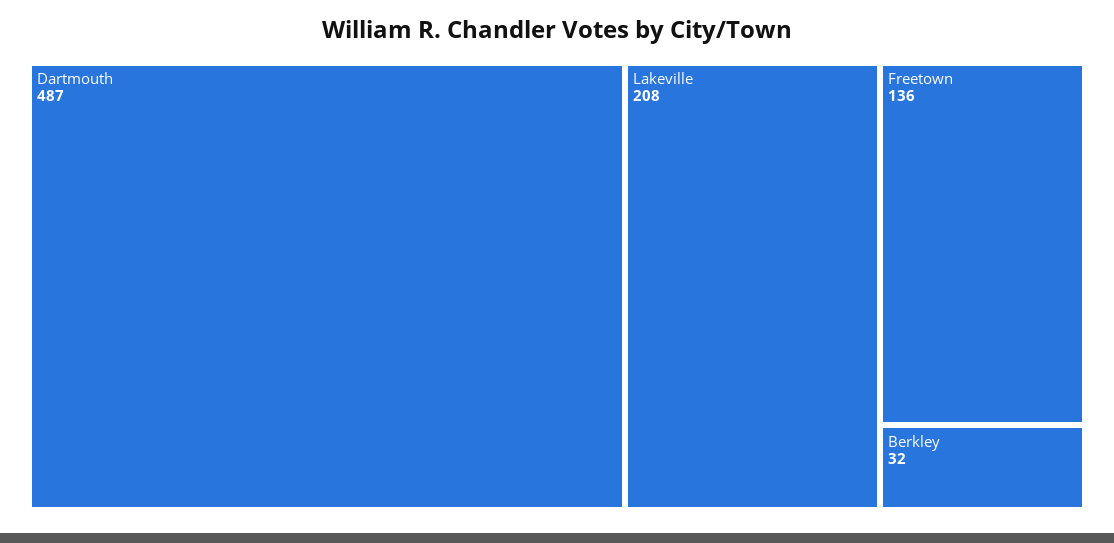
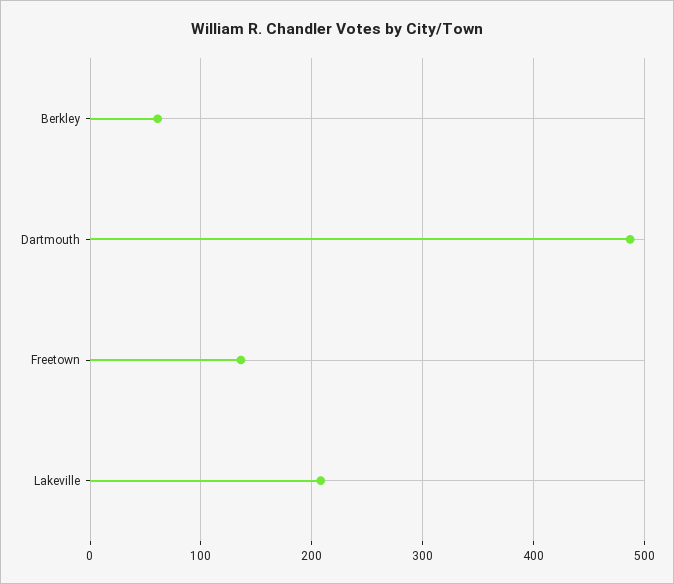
  {
    "Dartmouth": 487,
    "Lakeville": 208,
    "Freetown": 136,
-   "Berkley": 32
+   "Berkley": 60
  }

